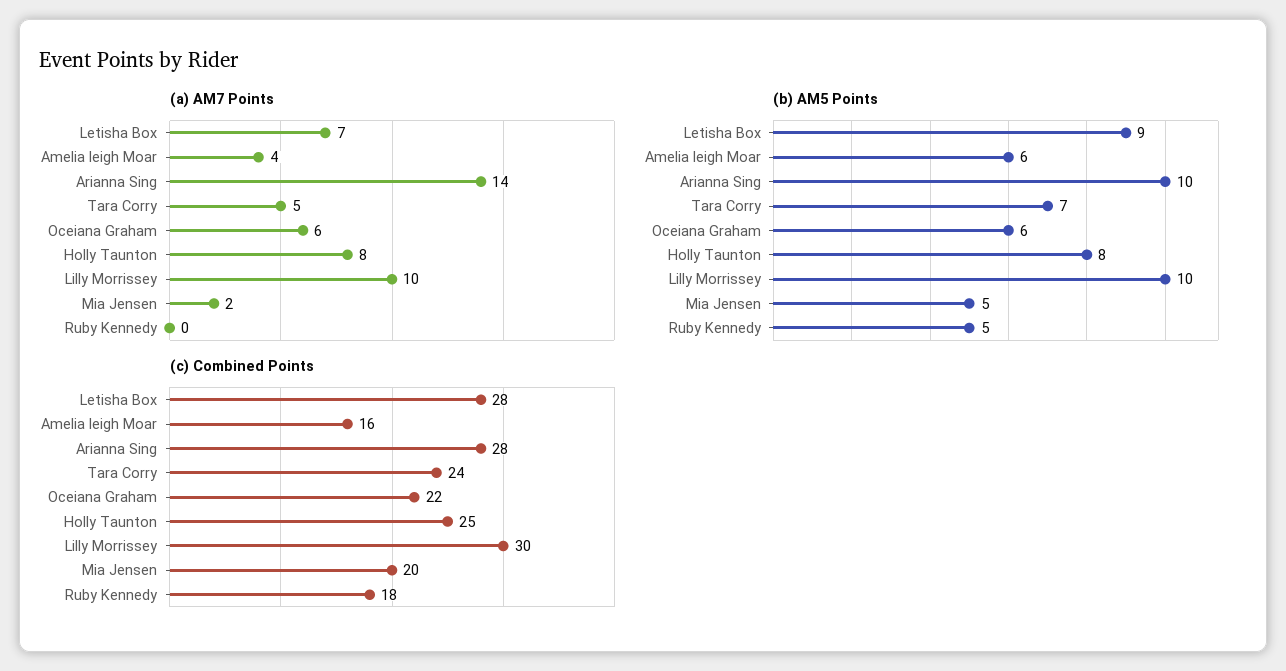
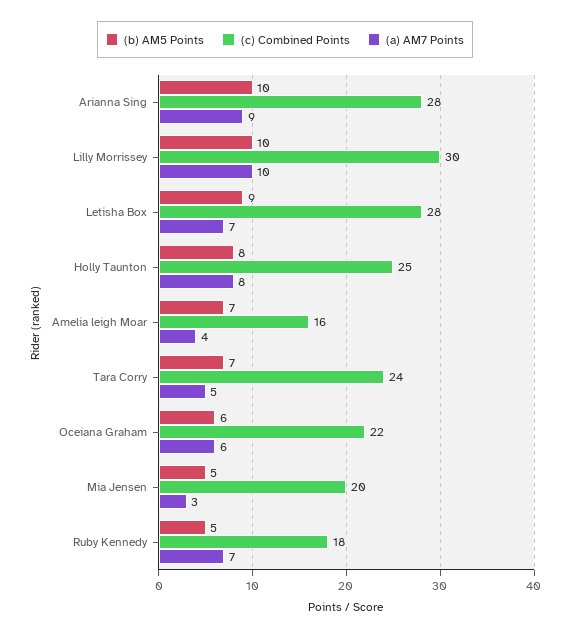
  {
    "(a) AM7 Points": {
      "Letisha Box": 7,
      "Amelia leigh Moar": 4,
-     "Arianna Sing": 14,
+     "Arianna Sing": 9,
      "Tara Corry": 5,
      "Oceiana Graham": 6,
      "Holly Taunton": 8,
      "Lilly Morrissey": 10,
-     "Mia Jensen": 2,
+     "Mia Jensen": 3,
-     "Ruby Kennedy": 0
+     "Ruby Kennedy": 7
    },
    "(b) AM5 Points": {
      "Letisha Box": 9,
-     "Amelia leigh Moar": 6,
+     "Amelia leigh Moar": 7,
      "Arianna Sing": 10,
      "Tara Corry": 7,
      "Oceiana Graham": 6,
      "Holly Taunton": 8,
      "Lilly Morrissey": 10,
      "Mia Jensen": 5,
      "Ruby Kennedy": 5
    },
    "(c) Combined Points": {
      "Letisha Box": 28,
      "Amelia leigh Moar": 16,
      "Arianna Sing": 28,
      "Tara Corry": 24,
      "Oceiana Graham": 22,
      "Holly Taunton": 25,
      "Lilly Morrissey": 30,
      "Mia Jensen": 20,
      "Ruby Kennedy": 18
    }
  }

